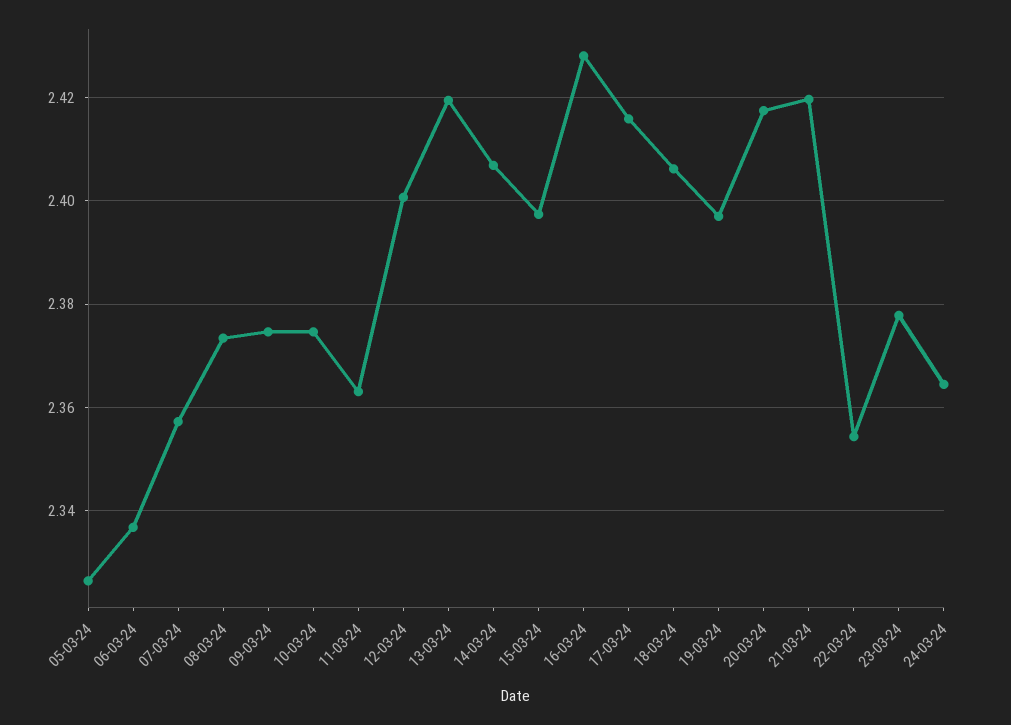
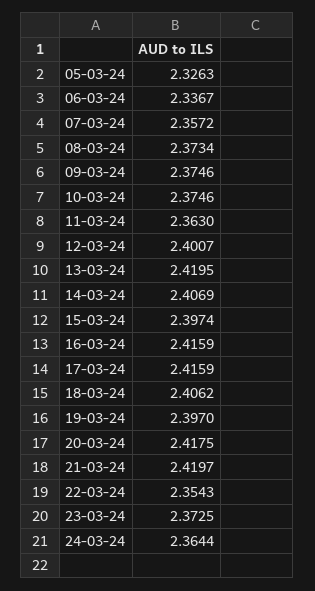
  {
    "05-03-24": 2.3263,
    "06-03-24": 2.3367,
    "07-03-24": 2.3572,
    "08-03-24": 2.3734,
    "09-03-24": 2.3746,
    "10-03-24": 2.3746,
    "11-03-24": 2.363,
    "12-03-24": 2.4007,
    "13-03-24": 2.4195,
    "14-03-24": 2.4069,
    "15-03-24": 2.3974,
-   "16-03-24": 2.428,
+   "16-03-24": 2.4159,
    "17-03-24": 2.4159,
    "18-03-24": 2.4062,
    "19-03-24": 2.397,
    "20-03-24": 2.4175,
    "21-03-24": 2.4197,
    "22-03-24": 2.3543,
-   "23-03-24": 2.378,
+   "23-03-24": 2.3725,
    "24-03-24": 2.3644
  }

